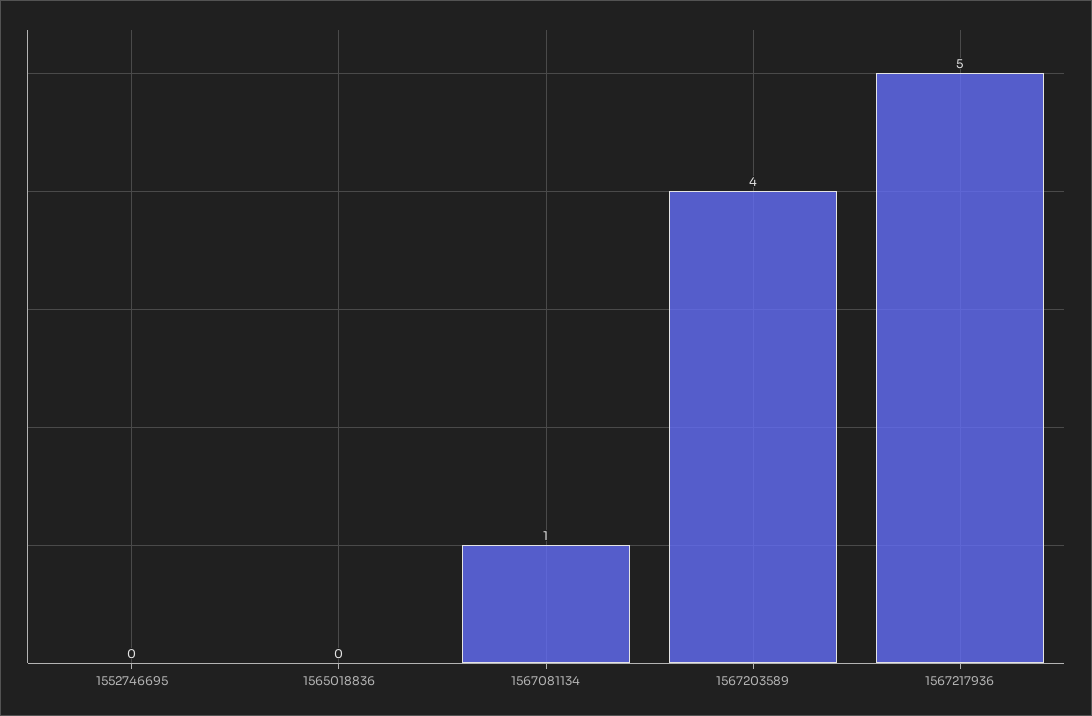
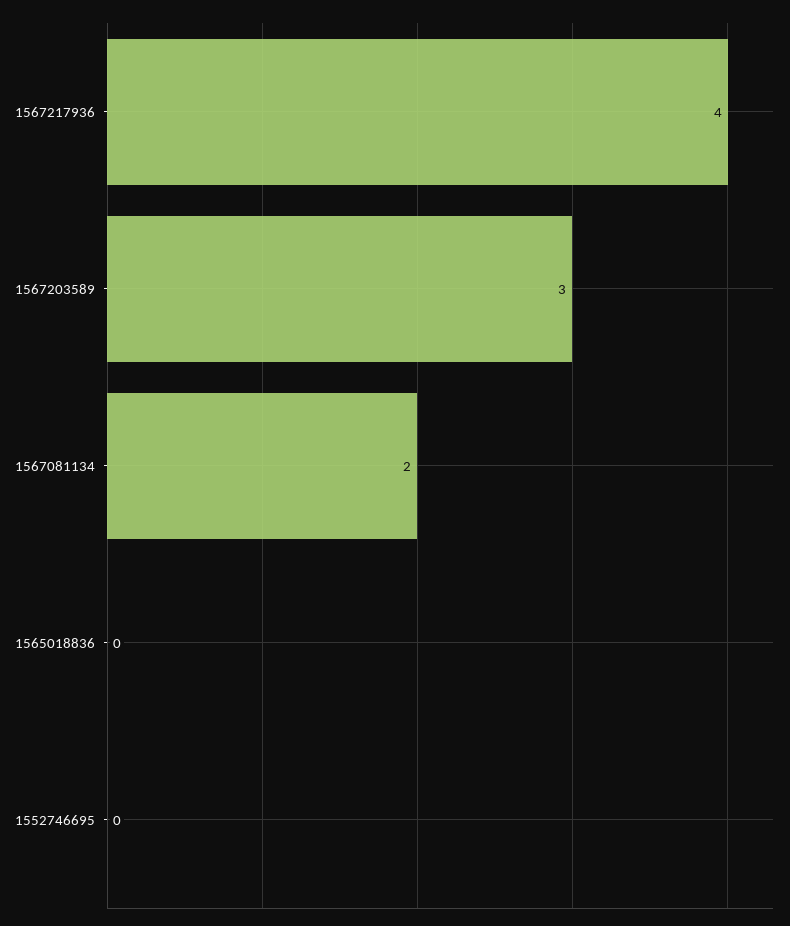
  {
    "1552746695": 0,
    "1565018836": 0,
-   "1567081134": 1,
+   "1567081134": 2,
-   "1567203589": 4,
+   "1567203589": 3,
-   "1567217936": 5
+   "1567217936": 4
  }

